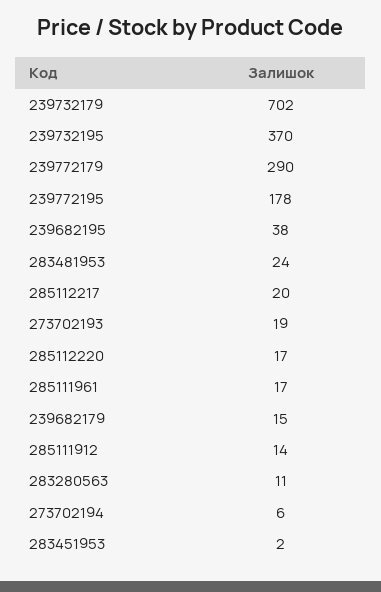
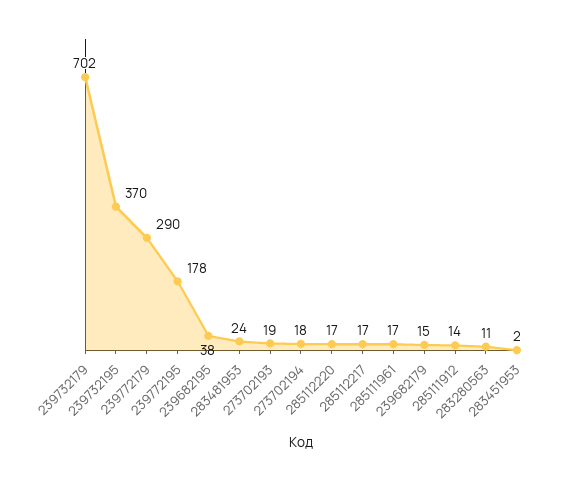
  {
    "239732179": 702,
    "239732195": 370,
    "239772179": 290,
    "239772195": 178,
    "239682195": 38,
    "283481953": 24,
-   "285112217": 20,
+   "285112217": 17,
    "273702193": 19,
    "285112220": 17,
    "285111961": 17,
    "239682179": 15,
    "285111912": 14,
    "283280563": 11,
-   "273702194": 6,
+   "273702194": 18,
    "283451953": 2
  }

